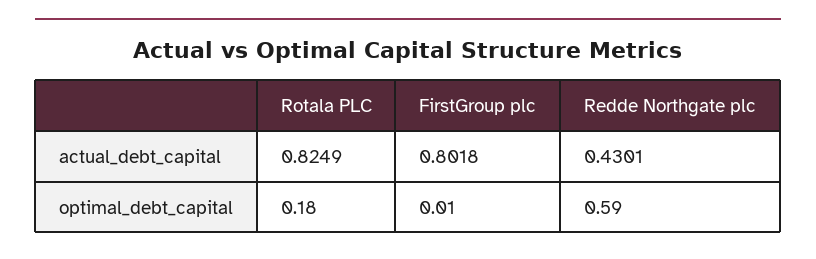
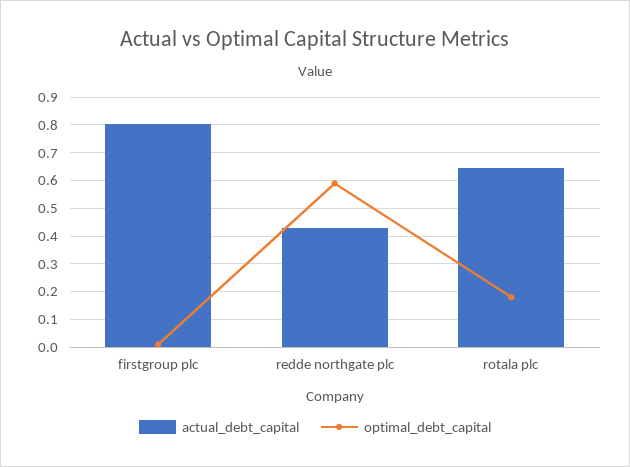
  {
    "actual_debt_capital": {
-     "Rotala PLC": 0.8249,
+     "Rotala PLC": 0.65,
      "FirstGroup plc": 0.8018,
      "Redde Northgate plc": 0.4301
    },
    "optimal_debt_capital": {
      "Rotala PLC": 0.18,
      "FirstGroup plc": 0.01,
      "Redde Northgate plc": 0.59
    }
  }

